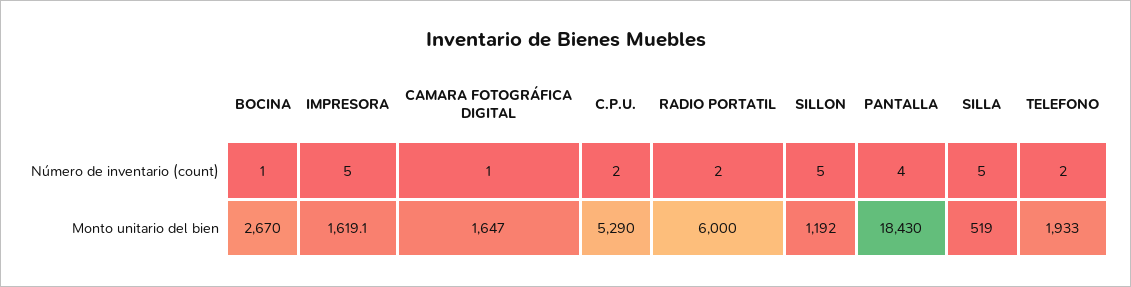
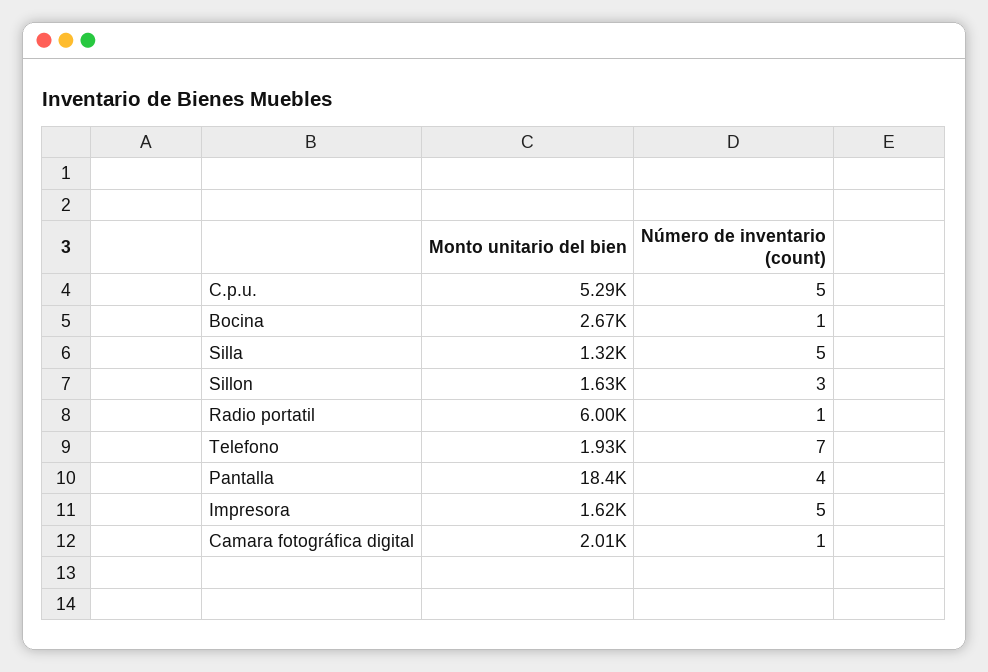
  {
    "BOCINA": {
      "Número de inventario (count)": 1,
      "Monto unitario del bien": 2670
    },
    "IMPRESORA": {
      "Número de inventario (count)": 5,
      "Monto unitario del bien": 1619.1
    },
    "CAMARA FOTOGRÁFICA DIGITAL": {
      "Número de inventario (count)": 1,
-     "Monto unitario del bien": 1647
+     "Monto unitario del bien": 2010
    },
    "C.P.U.": {
-     "Número de inventario (count)": 2,
+     "Número de inventario (count)": 5,
      "Monto unitario del bien": 5290
    },
    "RADIO PORTATIL": {
-     "Número de inventario (count)": 2,
+     "Número de inventario (count)": 1,
      "Monto unitario del bien": 6000
    },
    "SILLON": {
-     "Número de inventario (count)": 5,
+     "Número de inventario (count)": 3,
-     "Monto unitario del bien": 1192
+     "Monto unitario del bien": 1630
    },
    "PANTALLA": {
      "Número de inventario (count)": 4,
      "Monto unitario del bien": 18430
    },
    "SILLA": {
      "Número de inventario (count)": 5,
-     "Monto unitario del bien": 519
+     "Monto unitario del bien": 1320
    },
    "TELEFONO": {
-     "Número de inventario (count)": 2,
+     "Número de inventario (count)": 7,
      "Monto unitario del bien": 1933
    }
  }

